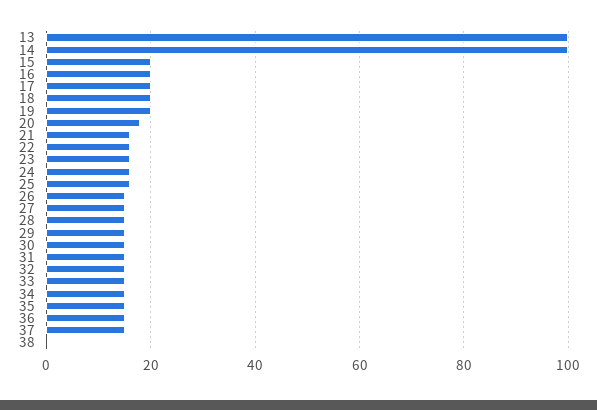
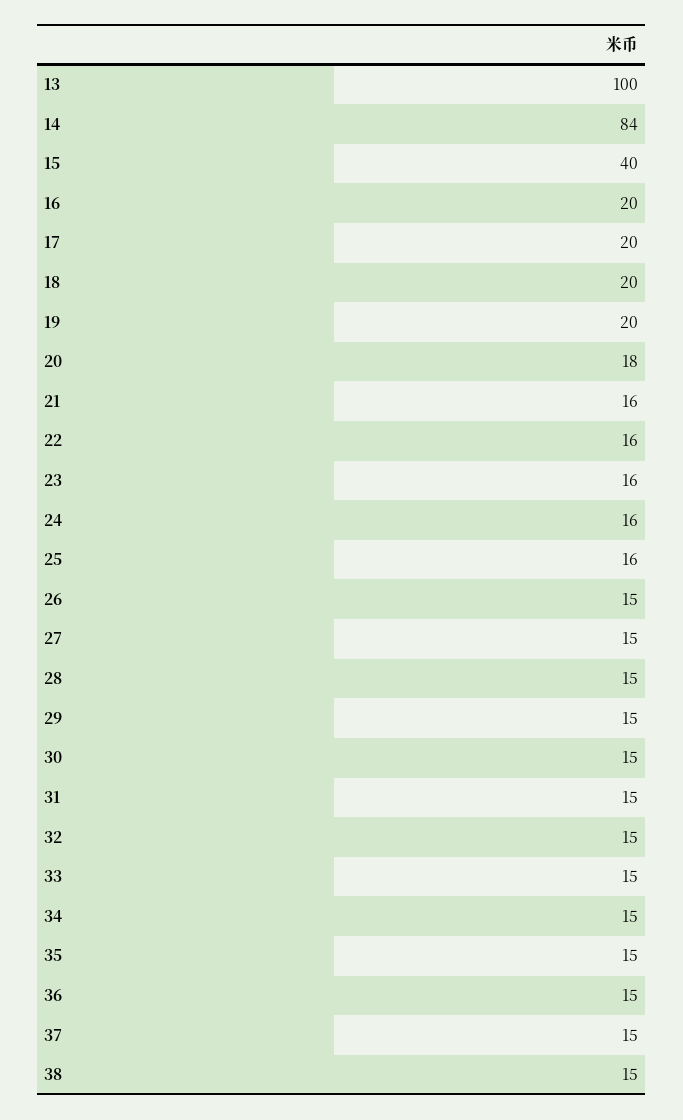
  {
    "13": 100,
-   "14": 100,
+   "14": 84,
-   "15": 20,
+   "15": 40,
    "16": 20,
    "17": 20,
    "18": 20,
    "19": 20,
    "20": 18,
    "21": 16,
    "22": 16,
    "23": 16,
    "24": 16,
    "25": 16,
    "26": 15,
    "27": 15,
    "28": 15,
    "29": 15,
    "30": 15,
    "31": 15,
    "32": 15,
    "33": 15,
    "34": 15,
    "35": 15,
    "36": 15,
    "37": 15,
-   "38": 0
+   "38": 15
  }

